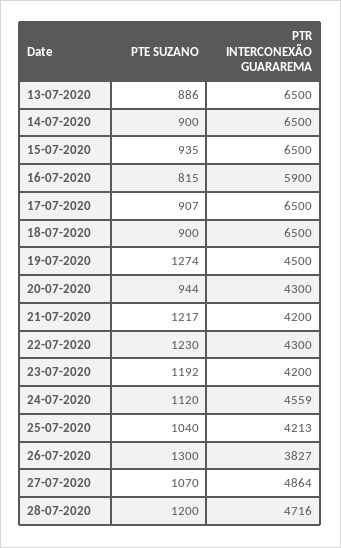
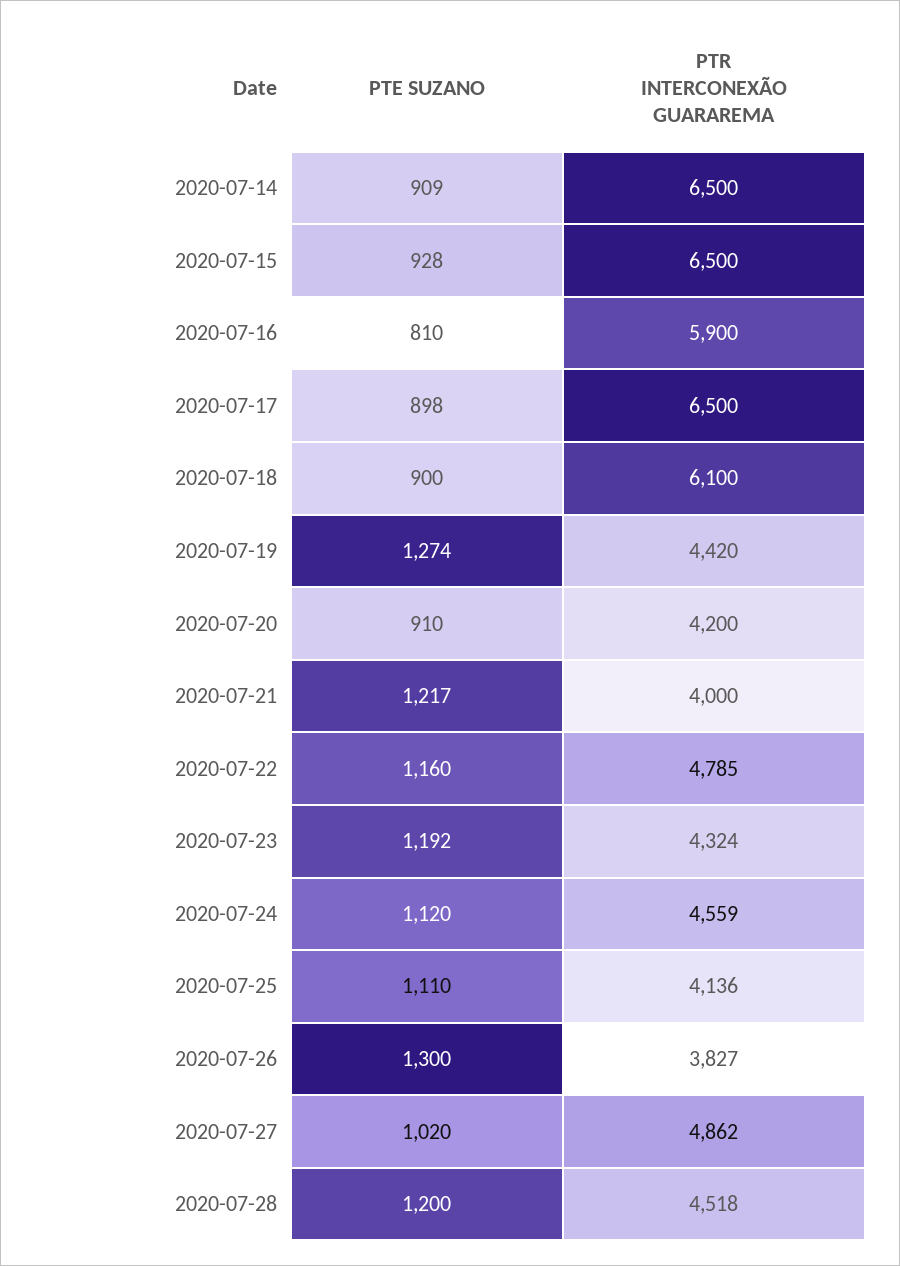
  {
    "PTE SUZANO": {
-     "13-07-2020": 886,
-     "14-07-2020": 900,
+     "14-07-2020": 909,
-     "15-07-2020": 935,
+     "15-07-2020": 928,
-     "16-07-2020": 815,
+     "16-07-2020": 810,
-     "17-07-2020": 907,
+     "17-07-2020": 898,
      "18-07-2020": 900,
      "19-07-2020": 1274,
-     "20-07-2020": 944,
+     "20-07-2020": 910,
      "21-07-2020": 1217,
-     "22-07-2020": 1230,
+     "22-07-2020": 1160,
      "23-07-2020": 1192,
      "24-07-2020": 1120,
-     "25-07-2020": 1040,
+     "25-07-2020": 1110,
      "26-07-2020": 1300,
-     "27-07-2020": 1070,
+     "27-07-2020": 1020,
      "28-07-2020": 1200
    },
    "PTR INTERCONEXÃO GUARAREMA": {
-     "13-07-2020": 6500,
      "14-07-2020": 6500,
      "15-07-2020": 6500,
      "16-07-2020": 5900,
      "17-07-2020": 6500,
-     "18-07-2020": 6500,
+     "18-07-2020": 6100,
-     "19-07-2020": 4500,
+     "19-07-2020": 4420,
-     "20-07-2020": 4300,
+     "20-07-2020": 4200,
-     "21-07-2020": 4200,
+     "21-07-2020": 4000,
-     "22-07-2020": 4300,
+     "22-07-2020": 4785,
-     "23-07-2020": 4200,
+     "23-07-2020": 4324,
      "24-07-2020": 4559,
-     "25-07-2020": 4213,
+     "25-07-2020": 4136,
      "26-07-2020": 3827,
-     "27-07-2020": 4864,
+     "27-07-2020": 4862,
-     "28-07-2020": 4716
+     "28-07-2020": 4518
    }
  }

